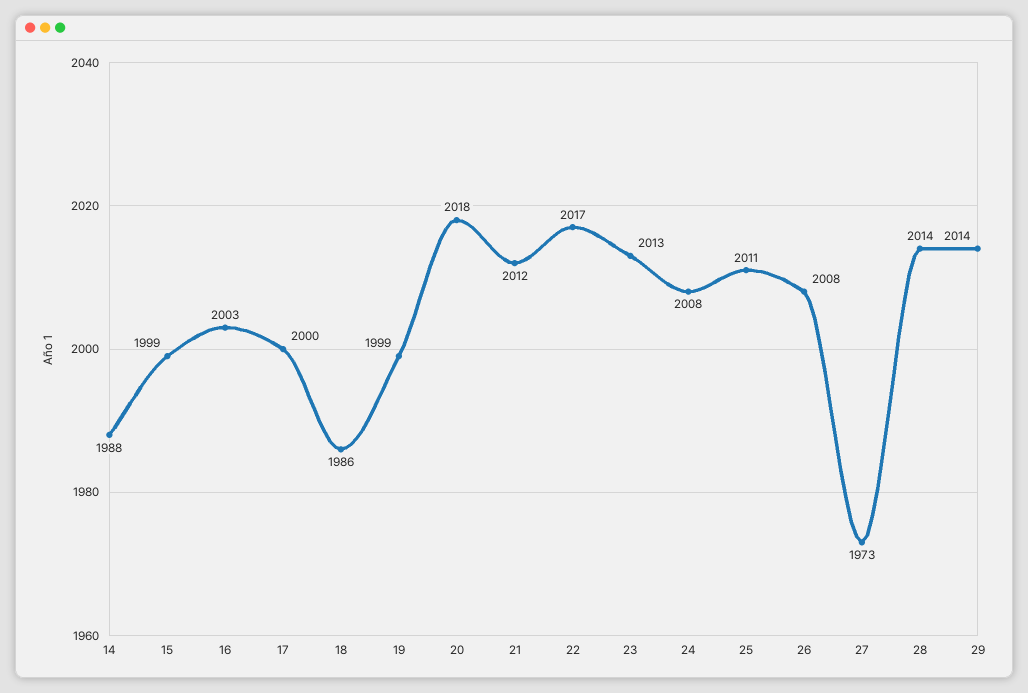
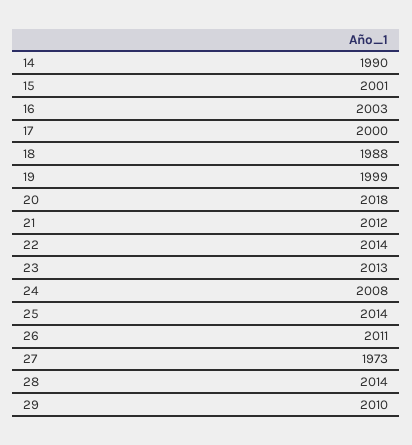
  {
-   "14": 1988,
+   "14": 1990,
-   "15": 1999,
+   "15": 2001,
    "16": 2003,
    "17": 2000,
-   "18": 1986,
+   "18": 1988,
    "19": 1999,
    "20": 2018,
    "21": 2012,
-   "22": 2017,
+   "22": 2014,
    "23": 2013,
    "24": 2008,
-   "25": 2011,
+   "25": 2014,
-   "26": 2008,
+   "26": 2011,
    "27": 1973,
    "28": 2014,
-   "29": 2014
+   "29": 2010
  }

